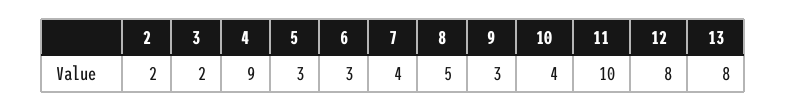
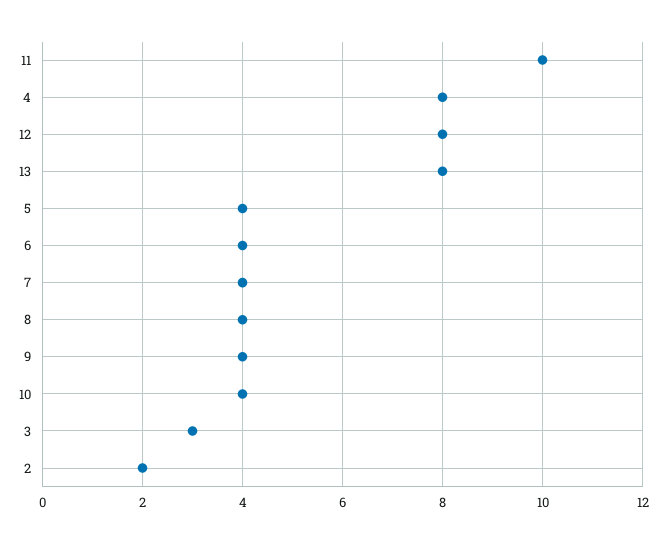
  {
    "2": 2,
-   "3": 2,
+   "3": 3,
-   "4": 9,
+   "4": 8,
-   "5": 3,
+   "5": 4,
-   "6": 3,
+   "6": 4,
    "7": 4,
-   "8": 5,
+   "8": 4,
-   "9": 3,
+   "9": 4,
    "10": 4,
    "11": 10,
    "12": 8,
    "13": 8
  }

